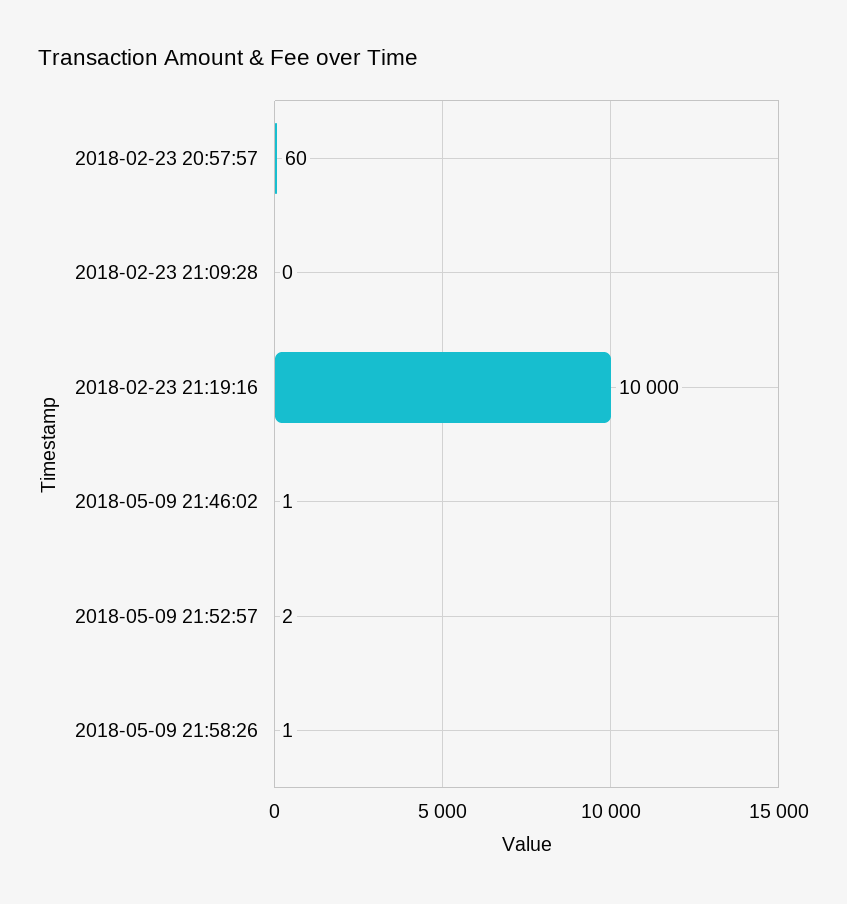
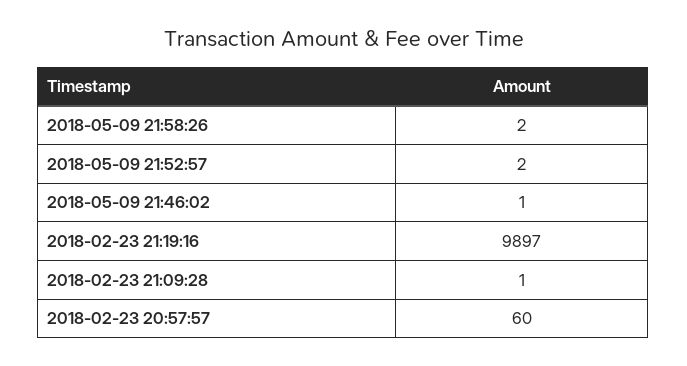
  {
    "2018-02-23 20:57:57": 60,
-   "2018-02-23 21:09:28": 0,
+   "2018-02-23 21:09:28": 1,
-   "2018-02-23 21:19:16": 10000,
+   "2018-02-23 21:19:16": 9897,
    "2018-05-09 21:46:02": 1,
    "2018-05-09 21:52:57": 2,
-   "2018-05-09 21:58:26": 1
+   "2018-05-09 21:58:26": 2
  }

